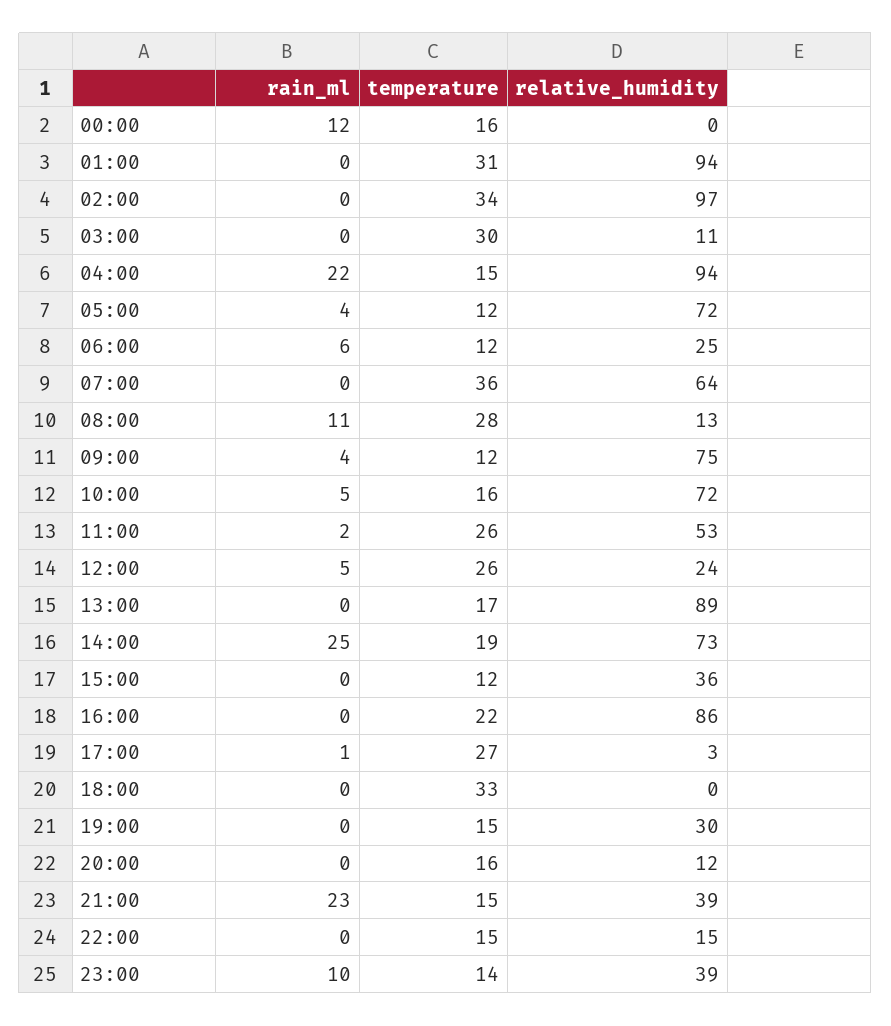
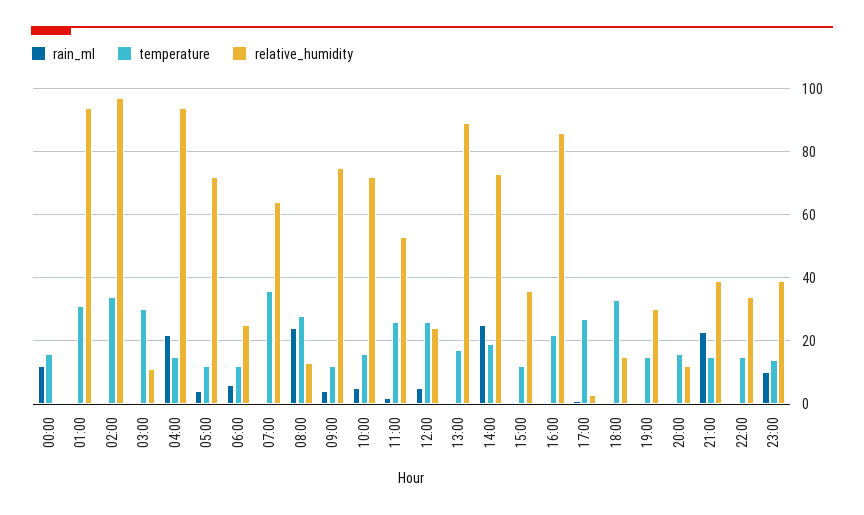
  {
    "rain_ml": {
      "00:00": 12,
      "01:00": 0,
      "02:00": 0,
      "03:00": 0,
      "04:00": 22,
      "05:00": 4,
      "06:00": 6,
      "07:00": 0,
-     "08:00": 11,
+     "08:00": 25,
      "09:00": 4,
      "10:00": 5,
      "11:00": 2,
      "12:00": 5,
      "13:00": 0,
      "14:00": 25,
      "15:00": 0,
      "16:00": 0,
      "17:00": 1,
      "18:00": 0,
      "19:00": 0,
      "20:00": 0,
      "21:00": 23,
      "22:00": 0,
      "23:00": 10
    },
    "temperature": {
      "00:00": 16,
      "01:00": 31,
      "02:00": 34,
      "03:00": 30,
      "04:00": 15,
      "05:00": 12,
      "06:00": 12,
      "07:00": 36,
      "08:00": 28,
      "09:00": 12,
      "10:00": 16,
      "11:00": 26,
      "12:00": 26,
      "13:00": 17,
      "14:00": 19,
      "15:00": 12,
      "16:00": 22,
      "17:00": 27,
      "18:00": 33,
      "19:00": 15,
      "20:00": 16,
      "21:00": 15,
      "22:00": 15,
      "23:00": 14
    },
    "relative_humidity": {
      "00:00": 0,
      "01:00": 94,
      "02:00": 97,
      "03:00": 11,
      "04:00": 94,
      "05:00": 72,
      "06:00": 25,
      "07:00": 64,
      "08:00": 13,
      "09:00": 75,
      "10:00": 72,
      "11:00": 53,
      "12:00": 24,
      "13:00": 89,
      "14:00": 73,
      "15:00": 36,
      "16:00": 86,
      "17:00": 3,
-     "18:00": 0,
+     "18:00": 15,
      "19:00": 30,
      "20:00": 12,
      "21:00": 39,
-     "22:00": 15,
+     "22:00": 35,
      "23:00": 39
    }
  }

